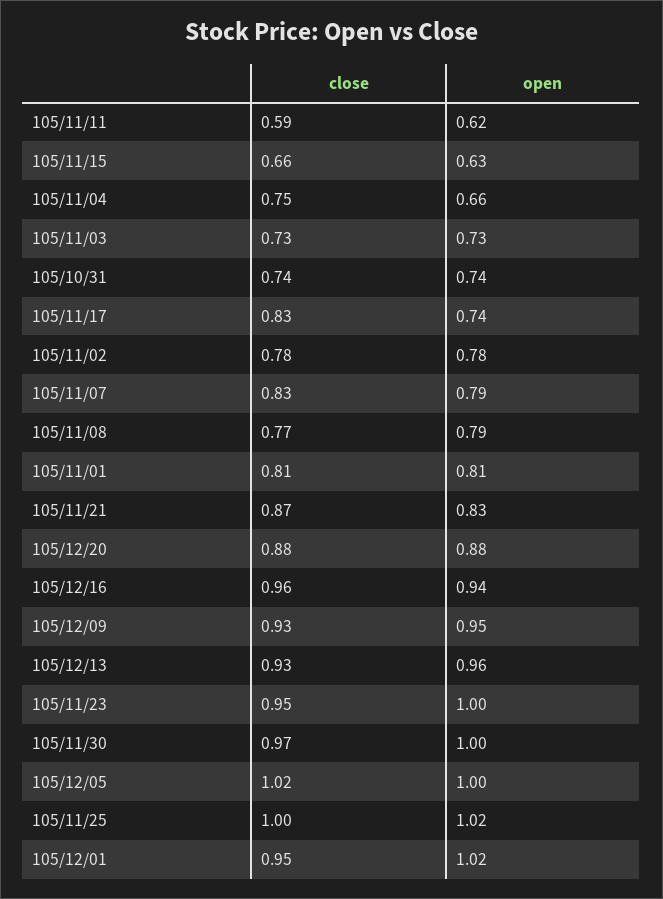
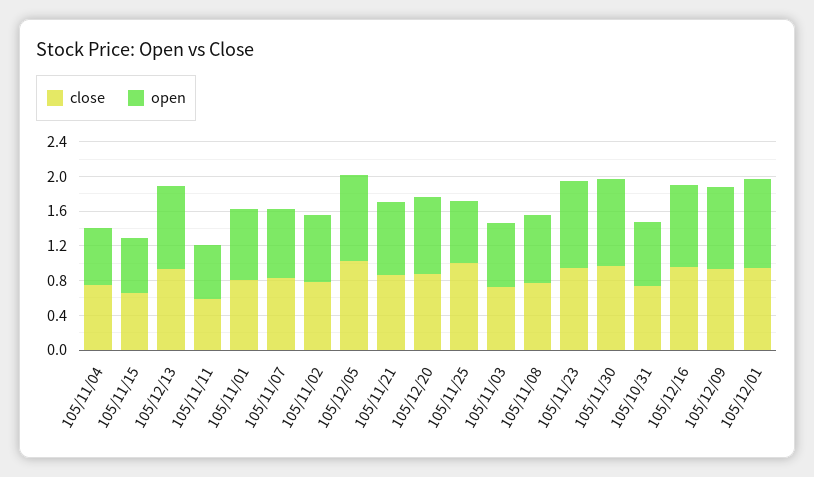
  {
    "close": {
      "105/11/11": 0.59,
      "105/11/15": 0.66,
      "105/11/04": 0.75,
      "105/11/03": 0.73,
      "105/10/31": 0.74,
-     "105/11/17": 0.83,
      "105/11/02": 0.78,
      "105/11/07": 0.83,
      "105/11/08": 0.77,
      "105/11/01": 0.81,
      "105/11/21": 0.87,
      "105/12/20": 0.88,
      "105/12/16": 0.96,
      "105/12/09": 0.93,
      "105/12/13": 0.93,
      "105/11/23": 0.95,
      "105/11/30": 0.97,
      "105/12/05": 1.02,
      "105/11/25": 1,
      "105/12/01": 0.95
    },
    "open": {
      "105/11/11": 0.62,
      "105/11/15": 0.63,
      "105/11/04": 0.66,
      "105/11/03": 0.73,
      "105/10/31": 0.74,
-     "105/11/17": 0.74,
      "105/11/02": 0.78,
      "105/11/07": 0.79,
      "105/11/08": 0.79,
      "105/11/01": 0.81,
      "105/11/21": 0.83,
      "105/12/20": 0.88,
      "105/12/16": 0.94,
      "105/12/09": 0.95,
      "105/12/13": 0.96,
      "105/11/23": 1,
      "105/11/30": 1,
      "105/12/05": 1,
-     "105/11/25": 1.02,
+     "105/11/25": 0.7,
      "105/12/01": 1.02
    }
  }

